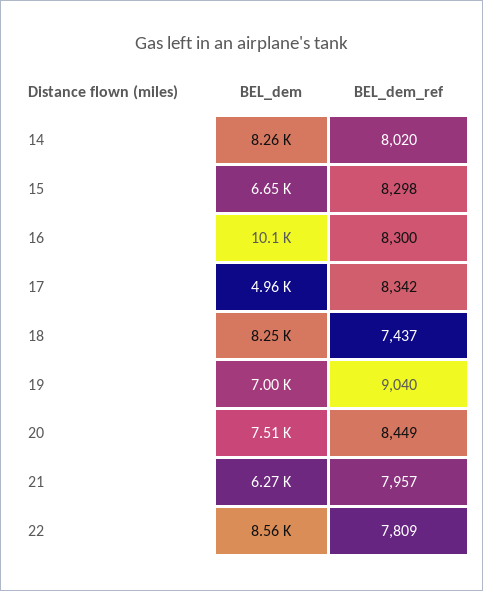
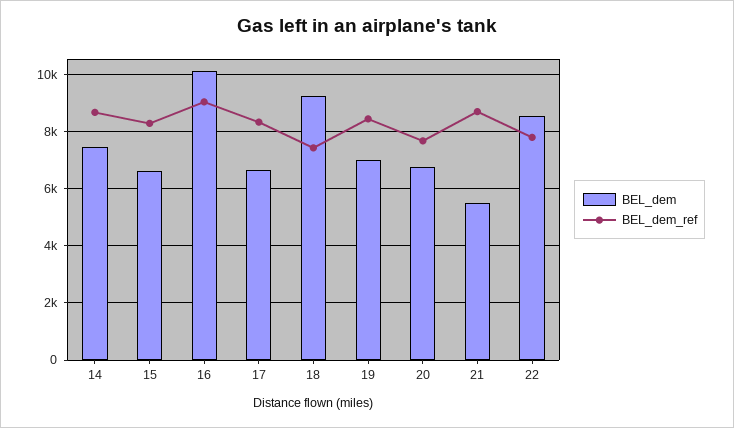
  {
    "BEL_dem": {
-     "14": 8260,
+     "14": 7500,
      "15": 6650,
      "16": 10100,
-     "17": 4960,
+     "17": 6750,
-     "18": 8250,
+     "18": 9250,
      "19": 7000,
-     "20": 7510,
+     "20": 6750,
-     "21": 6270,
+     "21": 5500,
      "22": 8560
    },
    "BEL_dem_ref": {
-     "14": 8020,
+     "14": 8750,
      "15": 8298,
-     "16": 8300,
+     "16": 9000,
      "17": 8342,
      "18": 7437,
-     "19": 9040,
+     "19": 8500,
-     "20": 8449,
+     "20": 7750,
-     "21": 7957,
+     "21": 8750,
      "22": 7809
    }
  }

